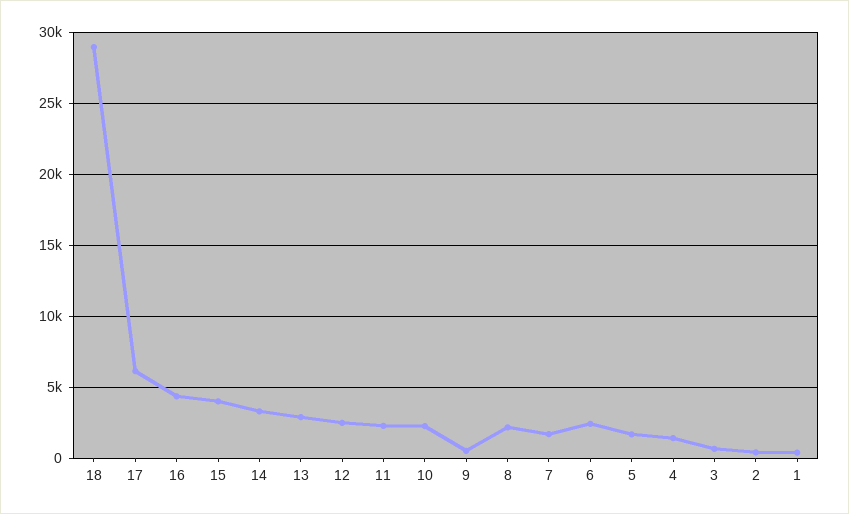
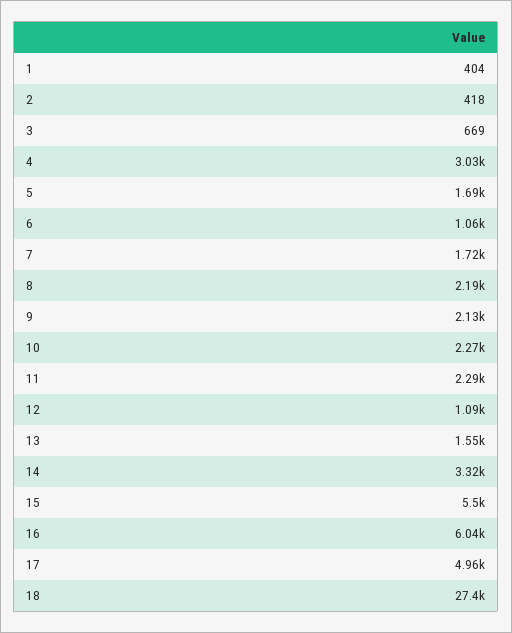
  {
-   "18": 29000,
+   "18": 27400,
-   "17": 6000,
+   "17": 4960,
-   "16": 4500,
+   "16": 6040,
-   "15": 4000,
+   "15": 5500,
    "14": 3320,
-   "13": 3000,
+   "13": 1550,
-   "12": 2500,
+   "12": 1090,
    "11": 2290,
    "10": 2270,
-   "9": 500,
+   "9": 2130,
    "8": 2190,
    "7": 1720,
-   "6": 2500,
+   "6": 1060,
    "5": 1690,
-   "4": 1500,
+   "4": 3030,
    "3": 669,
    "2": 418,
    "1": 404
  }

